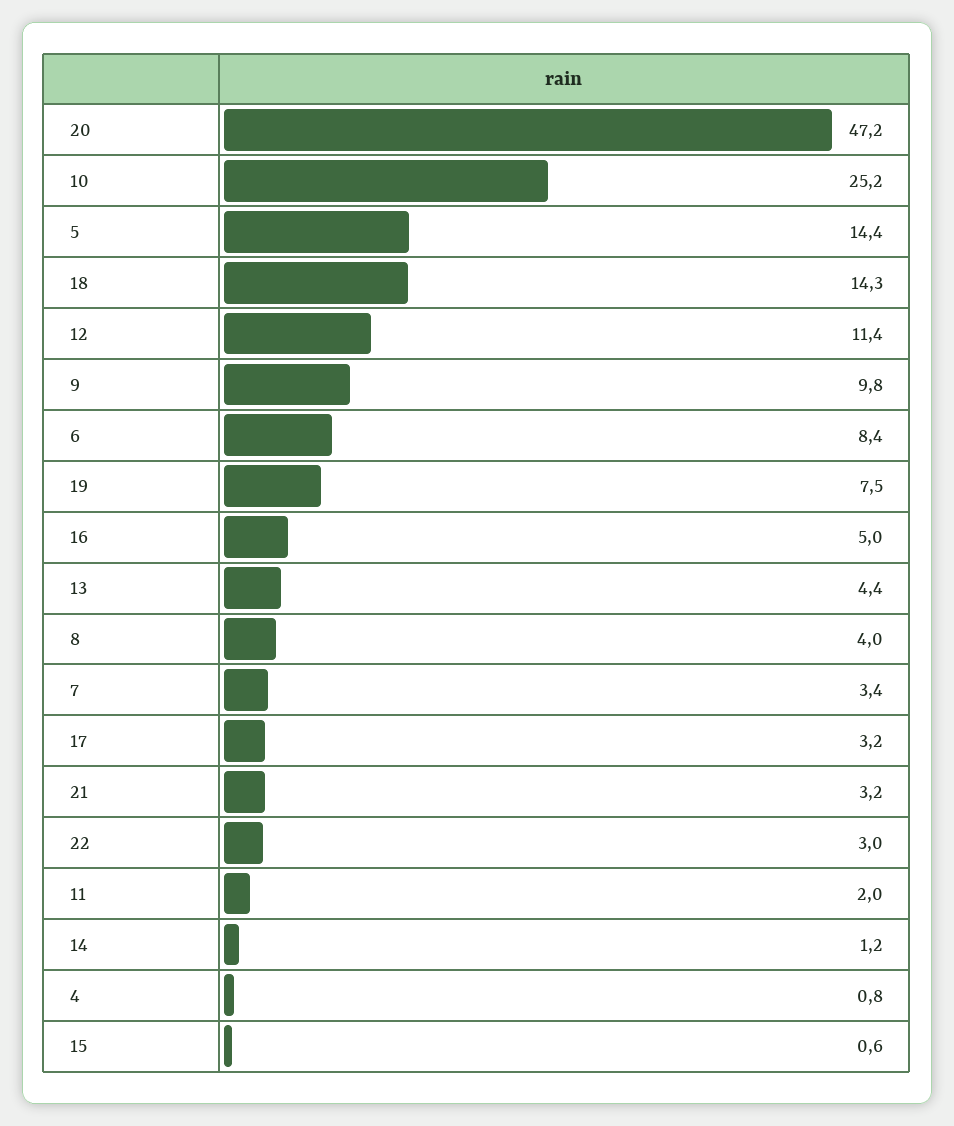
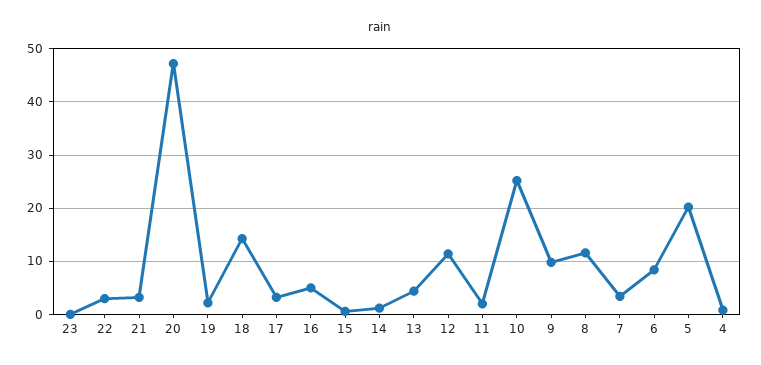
  {
    "20": 47.2,
    "10": 25.2,
-   "5": 14.4,
+   "5": 20,
    "18": 14.3,
    "12": 11.4,
    "9": 9.8,
    "6": 8.4,
-   "19": 7.5,
+   "19": 2,
    "16": 5,
    "13": 4.4,
-   "8": 4,
+   "8": 12,
    "7": 3.4,
    "17": 3.2,
    "21": 3.2,
    "22": 3,
    "11": 2,
    "14": 1.2,
    "4": 0.8,
-   "15": 0.6
+   "15": 0.6,
+   "23": 0
  }

